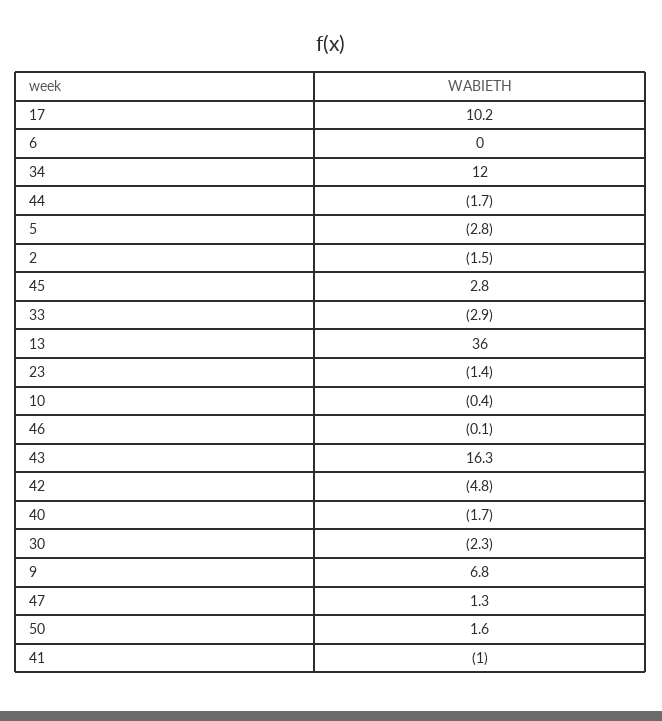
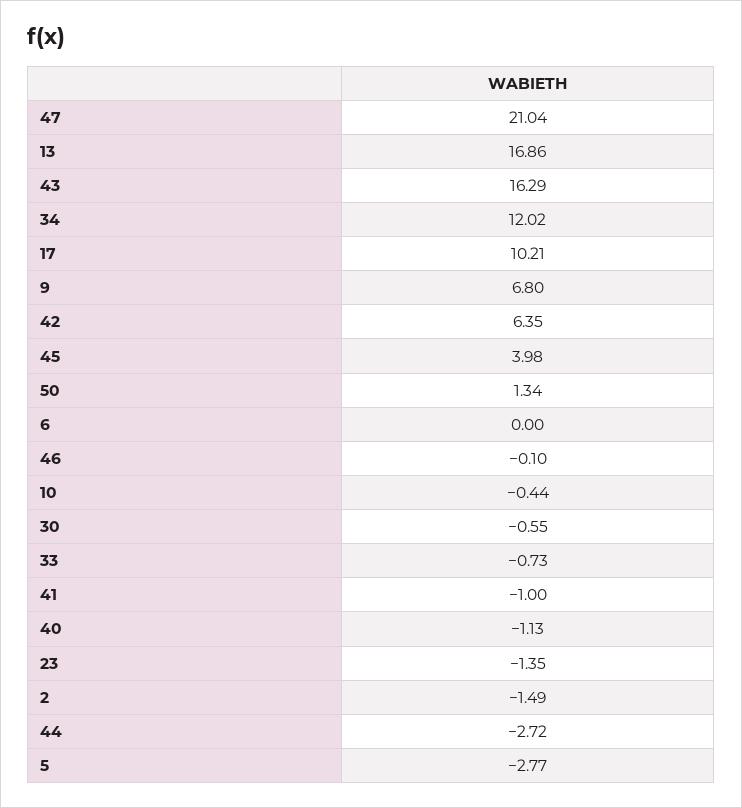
  {
    "17": 10.21,
    "6": 0,
    "34": 12.02,
-   "44": -1.7,
+   "44": -2.72,
    "5": -2.77,
    "2": -1.49,
-   "45": 2.8,
+   "45": 3.98,
-   "33": -2.9,
+   "33": -0.73,
-   "13": 36,
+   "13": 16.86,
    "23": -1.35,
    "10": -0.44,
    "46": -0.1,
    "43": 16.29,
-   "42": -4.8,
+   "42": 6.35,
-   "40": -1.7,
+   "40": -1.13,
-   "30": -2.3,
+   "30": -0.55,
    "9": 6.8,
-   "47": 1.3,
+   "47": 21.04,
-   "50": 1.6,
+   "50": 1.34,
    "41": -1
  }

